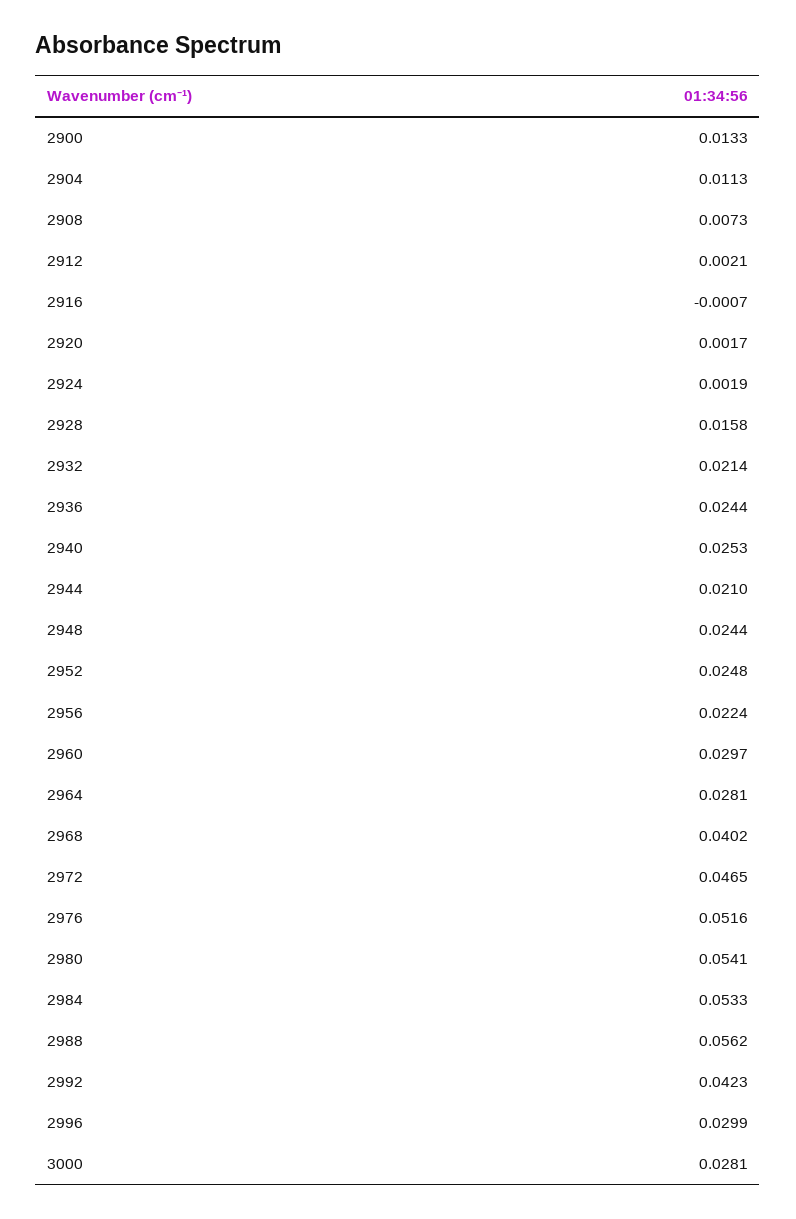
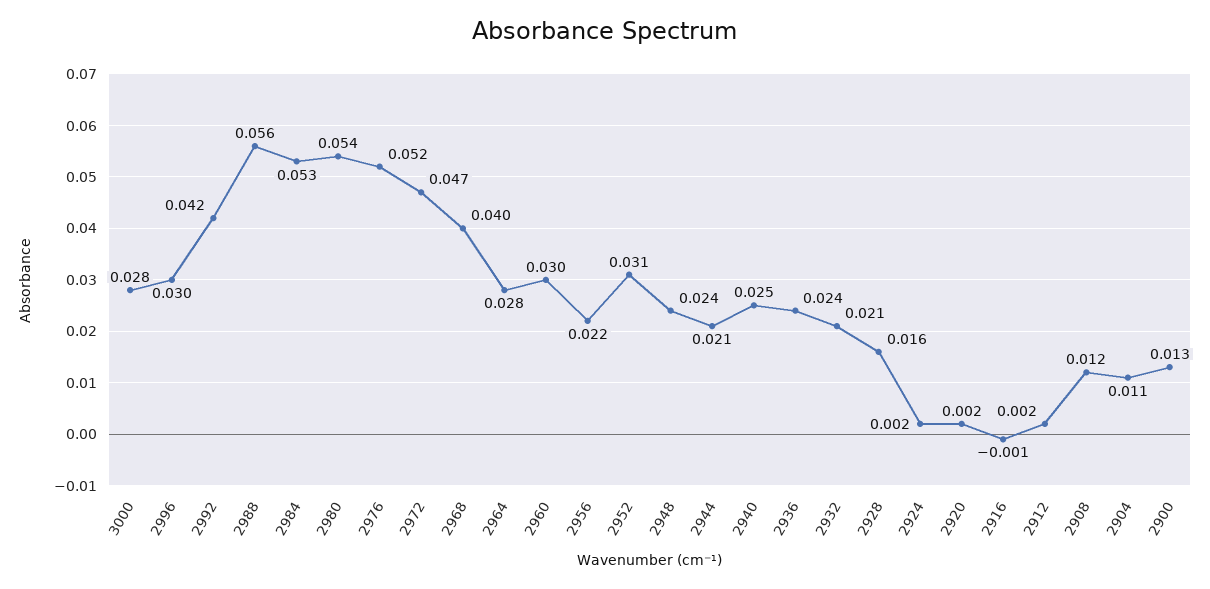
  {
    "2900": 0.0133,
    "2904": 0.0113,
-   "2908": 0.0073,
+   "2908": 0.012,
    "2912": 0.0021,
    "2916": -0.0007,
    "2920": 0.0017,
    "2924": 0.0019,
    "2928": 0.0158,
    "2932": 0.0214,
    "2936": 0.0244,
    "2940": 0.0253,
    "2944": 0.021,
    "2948": 0.0244,
-   "2952": 0.0248,
+   "2952": 0.031,
    "2956": 0.0224,
    "2960": 0.0297,
    "2964": 0.0281,
    "2968": 0.0402,
    "2972": 0.0465,
    "2976": 0.0516,
    "2980": 0.0541,
    "2984": 0.0533,
    "2988": 0.0562,
    "2992": 0.0423,
    "2996": 0.0299,
    "3000": 0.0281
  }

